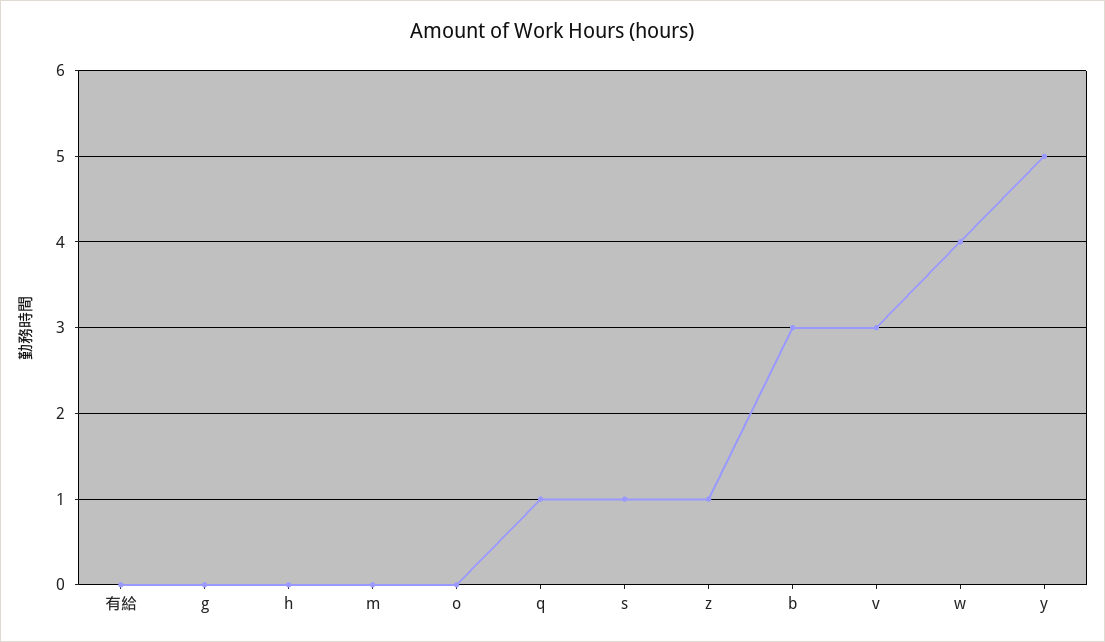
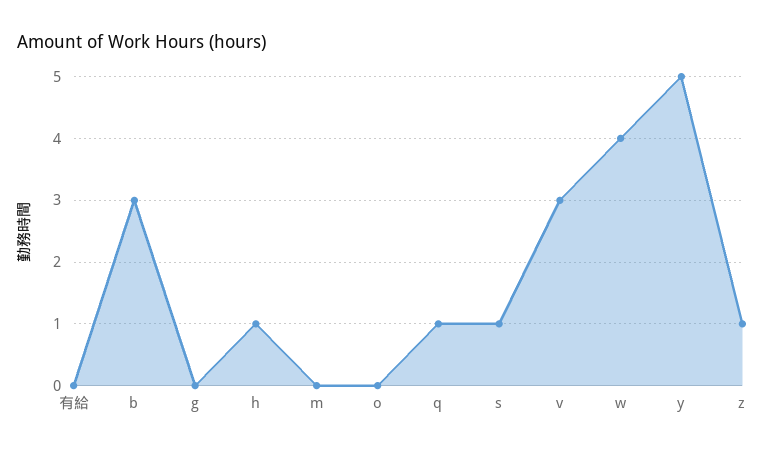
  {
    "有給": 0,
    "g": 0,
-   "h": 0,
+   "h": 1,
    "m": 0,
    "o": 0,
    "q": 1,
    "s": 1,
    "z": 1,
    "b": 3,
    "v": 3,
    "w": 4,
    "y": 5
  }

